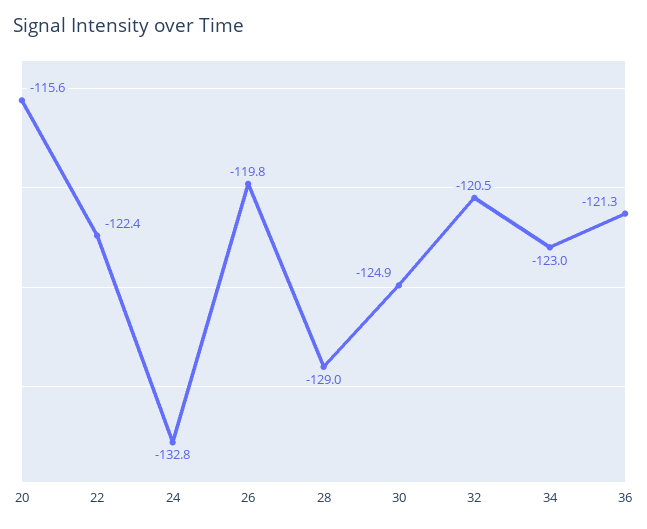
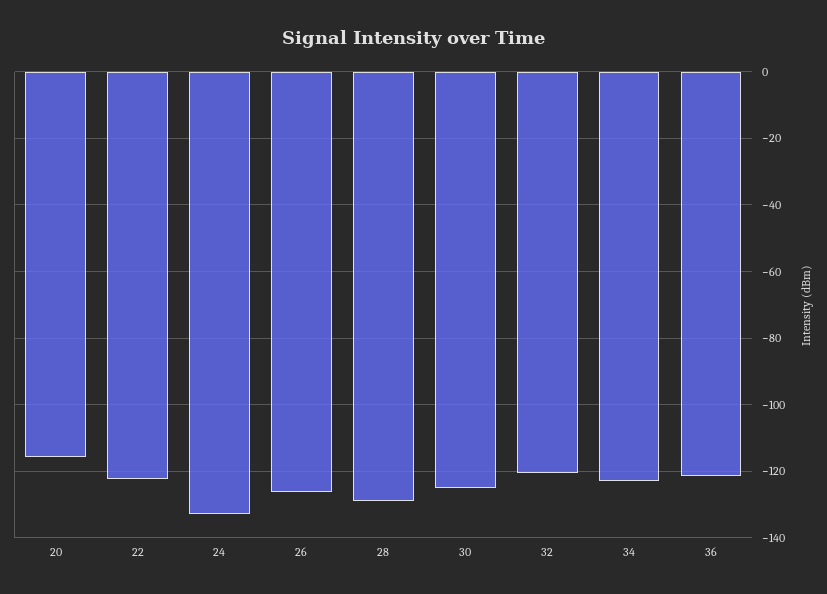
  {
    "20": -115.6,
    "22": -122.4,
    "24": -132.8,
-   "26": -119.8,
+   "26": -126,
    "28": -129,
    "30": -124.9,
    "32": -120.5,
    "34": -123,
    "36": -121.3
  }

